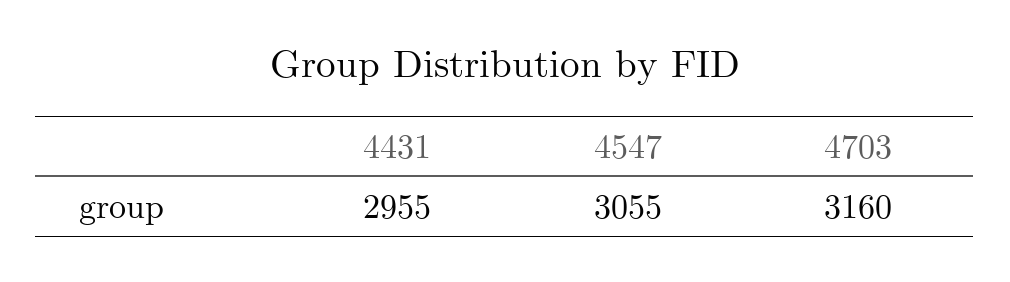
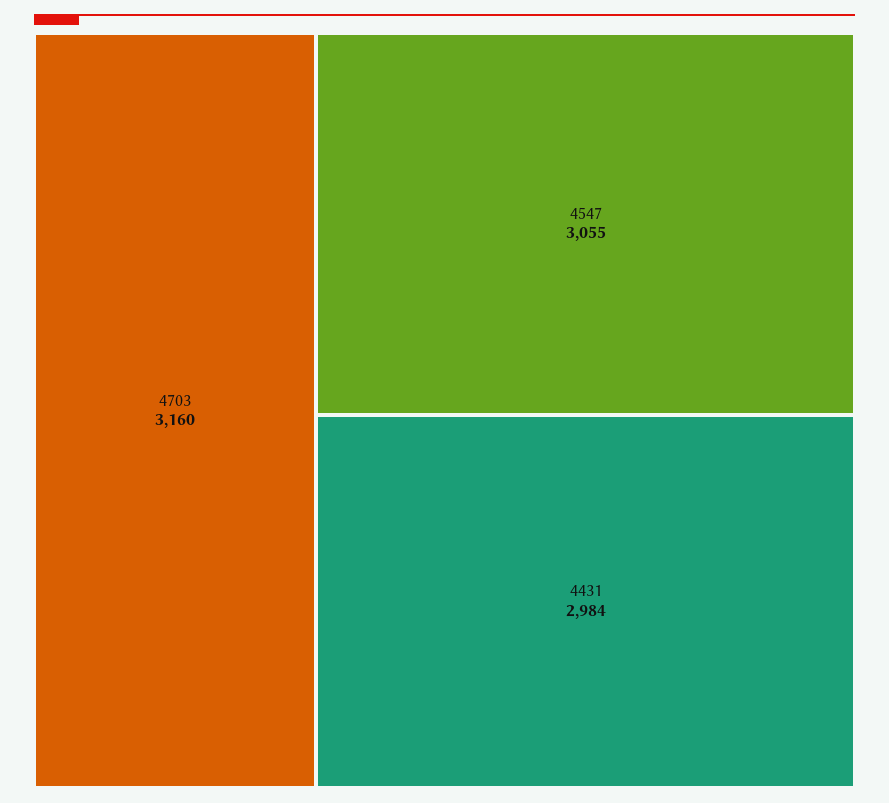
  {
-   "4431": 2955,
+   "4431": 2984,
    "4547": 3055,
    "4703": 3160
  }

